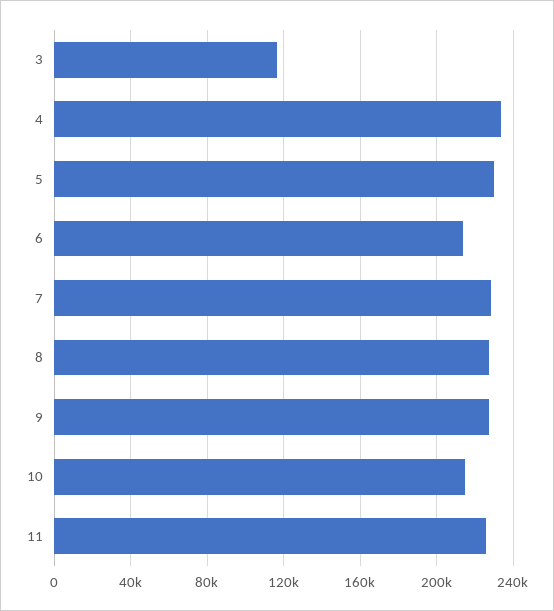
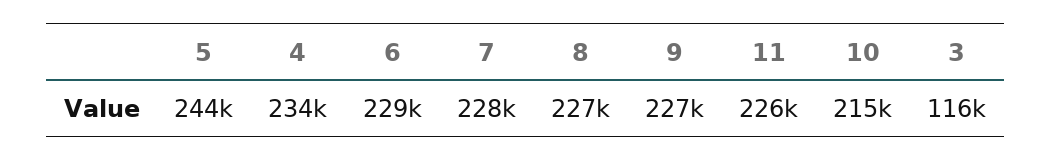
  {
    "3": 116000,
    "4": 234000,
-   "5": 230000,
+   "5": 244000,
-   "6": 215000,
+   "6": 229000,
    "7": 228000,
    "8": 227000,
    "9": 227000,
    "10": 215000,
    "11": 226000
  }

